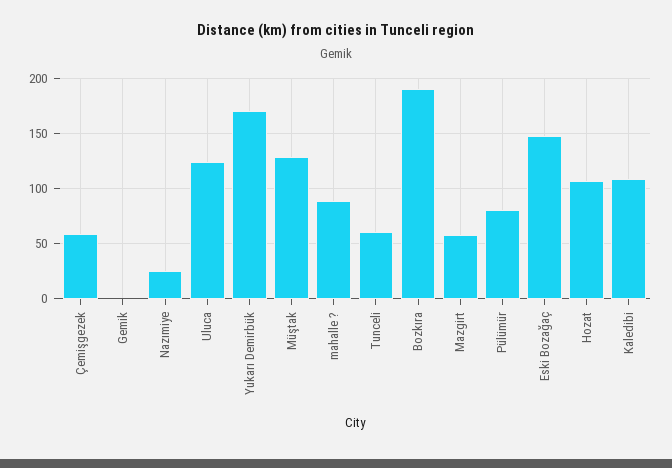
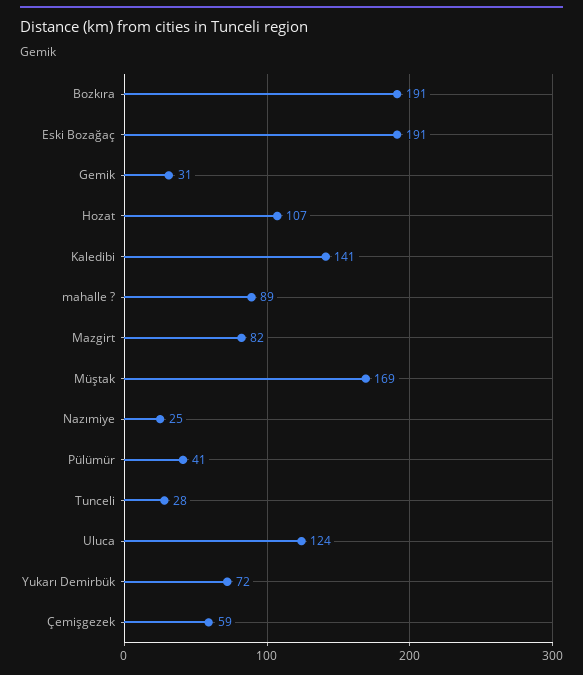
  {
    "Çemişgezek": 59,
-   "Gemik": 0,
+   "Gemik": 31,
    "Nazımiye": 25,
    "Uluca": 124,
-   "Yukarı Demirbük": 170,
+   "Yukarı Demirbük": 72,
-   "Müştak": 130,
+   "Müştak": 169,
    "mahalle ?": 89,
-   "Tunceli": 60,
+   "Tunceli": 28,
    "Bozkıra": 191,
-   "Mazgirt": 60,
+   "Mazgirt": 82,
-   "Pülümür": 80,
+   "Pülümür": 41,
-   "Eski Bozağaç": 150,
+   "Eski Bozağaç": 191,
    "Hozat": 107,
-   "Kaledibi": 110
+   "Kaledibi": 141
  }

